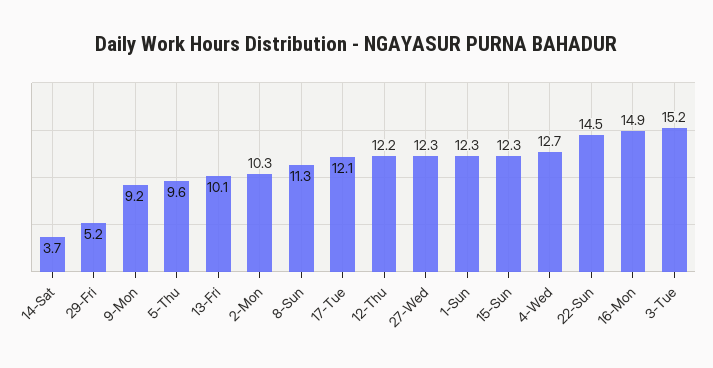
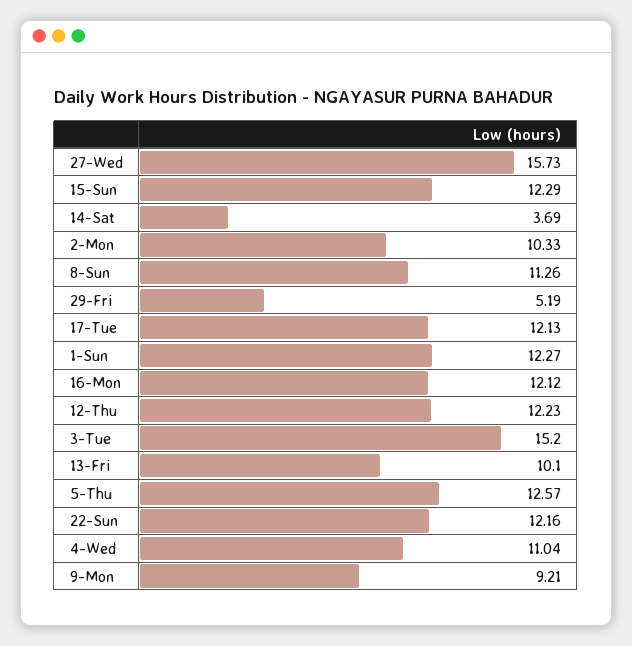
  {
    "14-Sat": 3.69,
    "29-Fri": 5.19,
    "9-Mon": 9.21,
-   "5-Thu": 9.6,
+   "5-Thu": 12.57,
    "13-Fri": 10.1,
    "2-Mon": 10.33,
    "8-Sun": 11.26,
    "17-Tue": 12.13,
    "12-Thu": 12.23,
-   "27-Wed": 12.3,
+   "27-Wed": 15.73,
    "1-Sun": 12.27,
    "15-Sun": 12.29,
-   "4-Wed": 12.7,
+   "4-Wed": 11.04,
-   "22-Sun": 14.5,
+   "22-Sun": 12.16,
-   "16-Mon": 14.9,
+   "16-Mon": 12.12,
    "3-Tue": 15.2
  }

